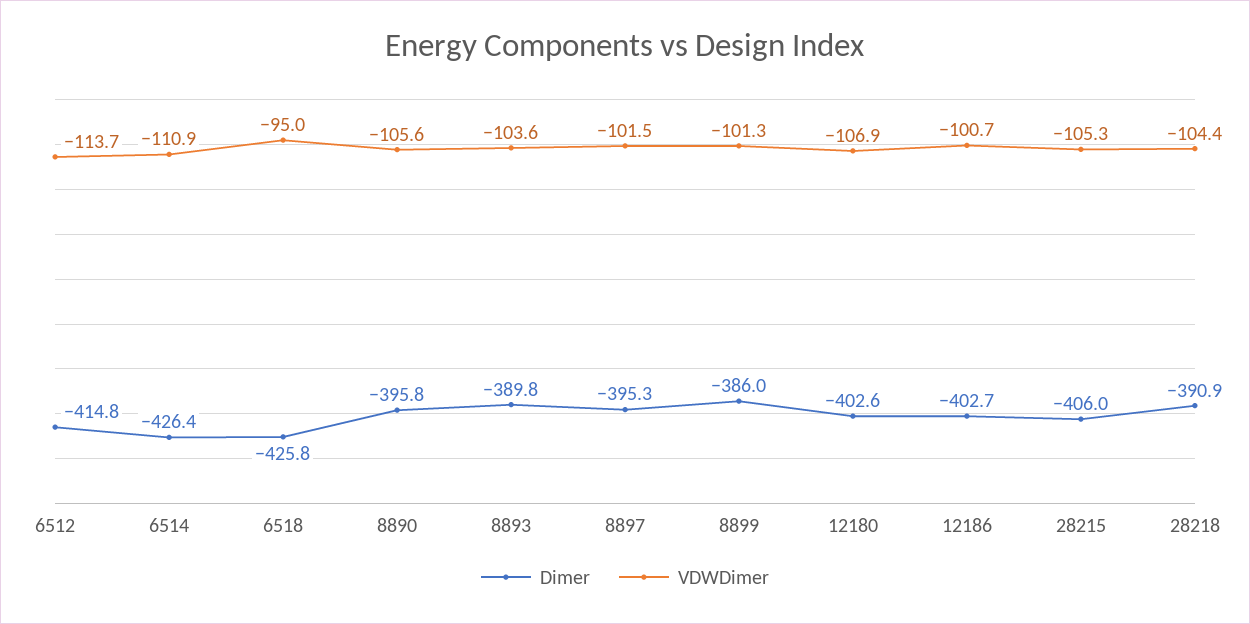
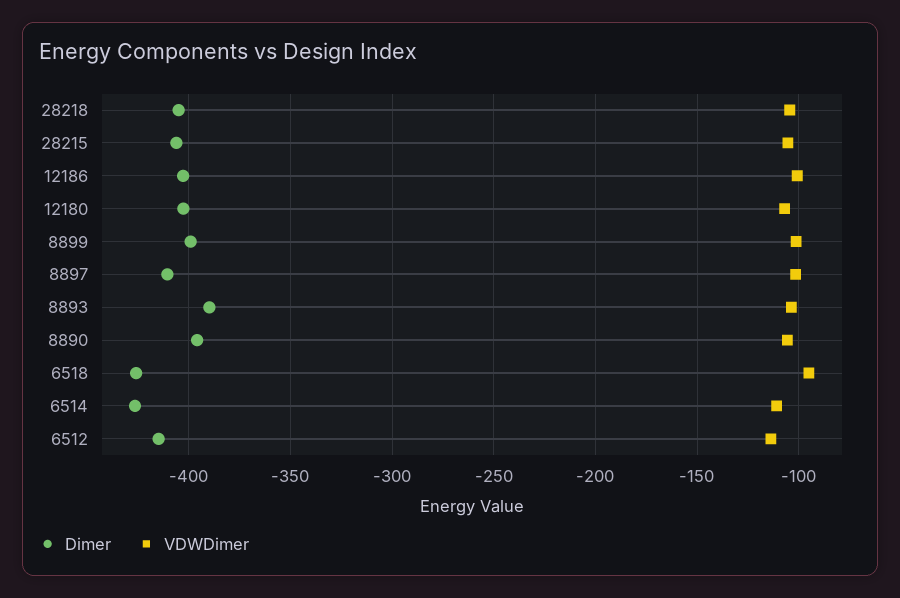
  {
    "Dimer": {
      "6512": -414.8,
      "6514": -426.4,
      "6518": -425.8,
      "8890": -395.8,
      "8893": -389.8,
-     "8897": -395.3,
+     "8897": -410,
-     "8899": -386,
+     "8899": -400,
      "12180": -402.6,
      "12186": -402.7,
      "28215": -406,
-     "28218": -390.9
+     "28218": -405
    },
    "VDWDimer": {
      "6512": -113.7,
      "6514": -110.9,
      "6518": -95,
      "8890": -105.6,
      "8893": -103.6,
      "8897": -101.5,
      "8899": -101.3,
      "12180": -106.9,
      "12186": -100.7,
      "28215": -105.3,
      "28218": -104.4
    }
  }

